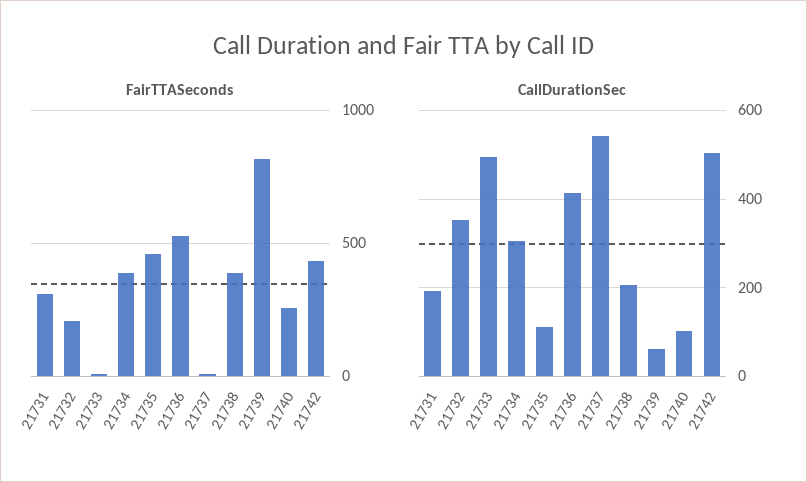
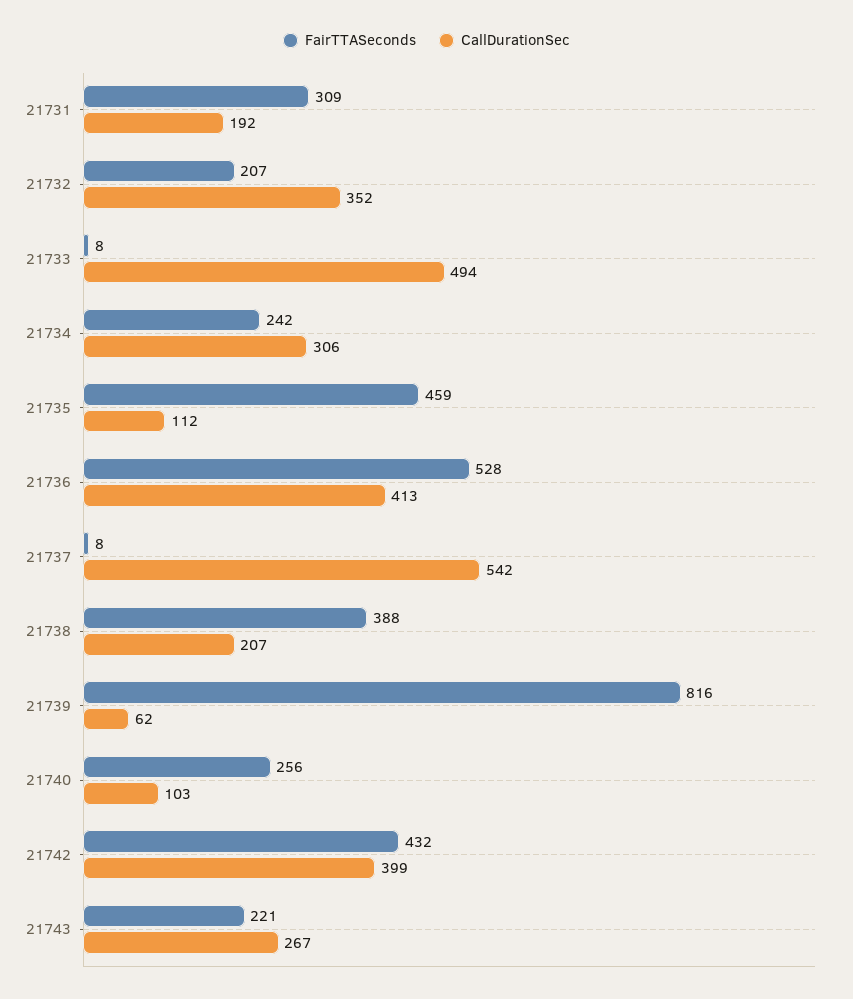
  {
    "FairTTASeconds": {
      "21731": 309,
      "21732": 207,
      "21733": 8,
-     "21734": 400,
+     "21734": 242,
      "21735": 459,
      "21736": 528,
      "21737": 8,
      "21738": 388,
      "21739": 816,
      "21740": 256,
-     "21742": 432
+     "21742": 432,
+     "21743": 221
    },
    "CallDurationSec": {
      "21731": 192,
      "21732": 352,
      "21733": 494,
      "21734": 306,
      "21735": 112,
      "21736": 413,
      "21737": 542,
      "21738": 207,
      "21739": 62,
      "21740": 103,
-     "21742": 500
+     "21742": 399,
+     "21743": 267
    }
  }

